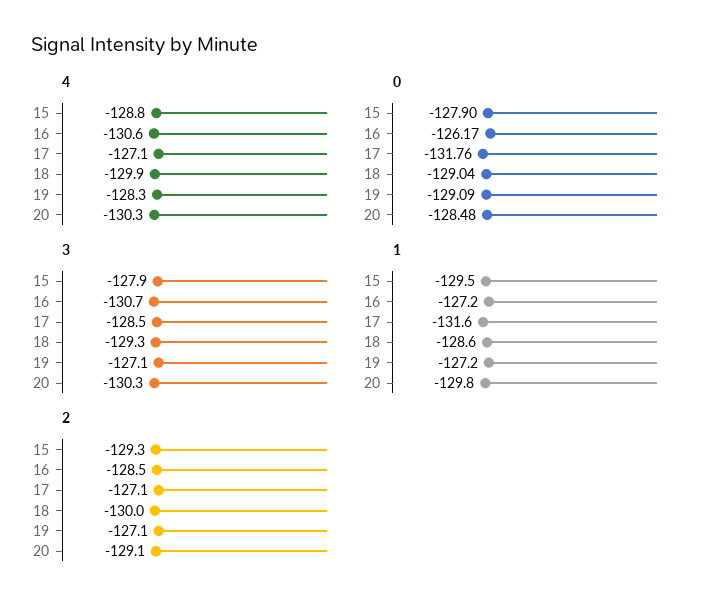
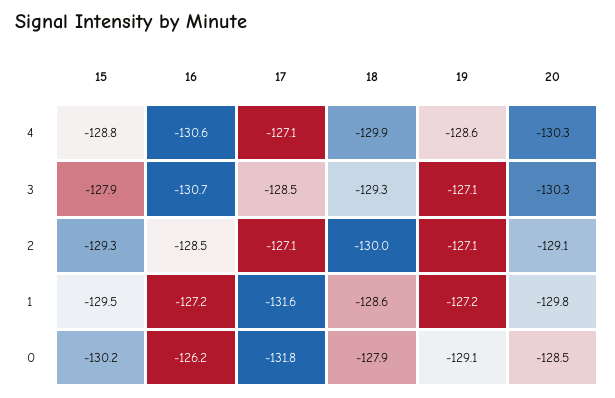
  {
    "4": {
      "15": -128.8,
      "16": -130.6,
      "17": -127.1,
      "18": -129.9,
-     "19": -128.3,
+     "19": -128.6,
      "20": -130.3
    },
    "0": {
-     "15": -127.9,
+     "15": -130.2,
      "16": -126.17,
      "17": -131.76,
-     "18": -129.04,
+     "18": -127.9,
      "19": -129.09,
      "20": -128.48
    },
    "3": {
      "15": -127.9,
      "16": -130.7,
      "17": -128.5,
      "18": -129.3,
      "19": -127.1,
      "20": -130.3
    },
    "1": {
      "15": -129.5,
      "16": -127.2,
      "17": -131.6,
      "18": -128.6,
      "19": -127.2,
      "20": -129.8
    },
    "2": {
      "15": -129.3,
      "16": -128.5,
      "17": -127.1,
      "18": -130,
      "19": -127.1,
      "20": -129.1
    }
  }

